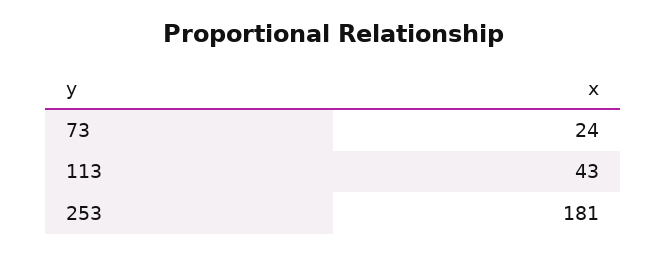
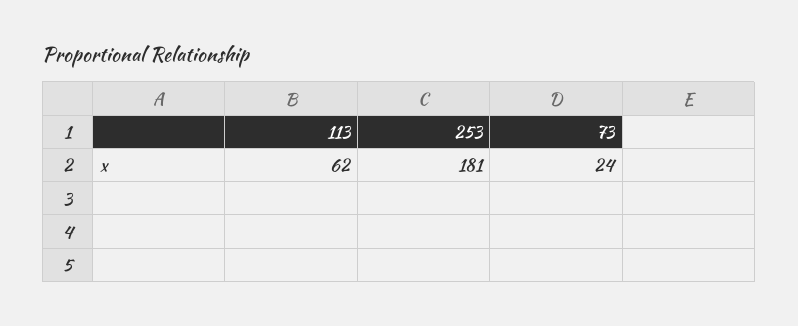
  {
    "73": 24,
-   "113": 43,
+   "113": 62,
    "253": 181
  }

